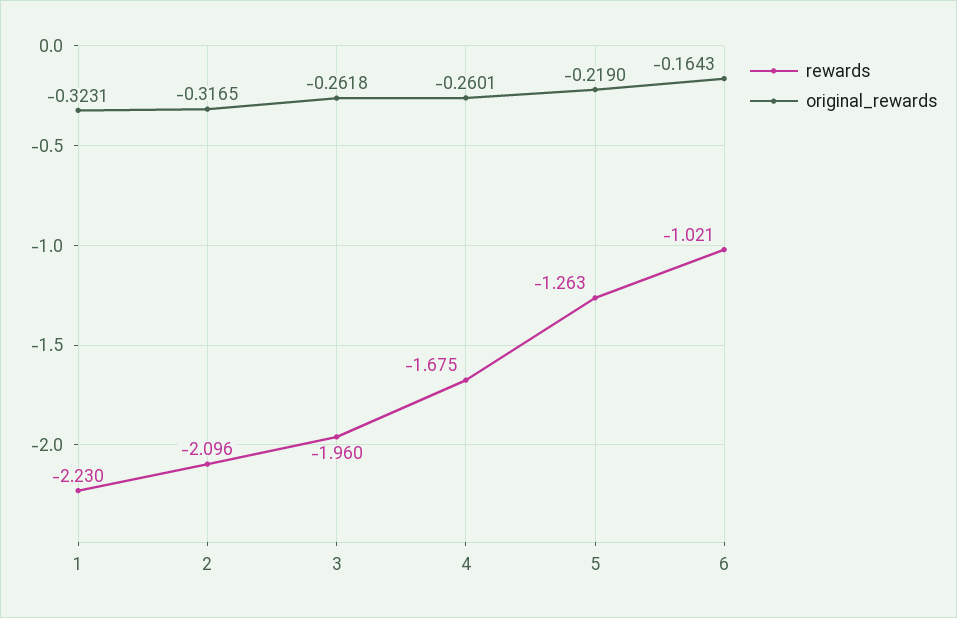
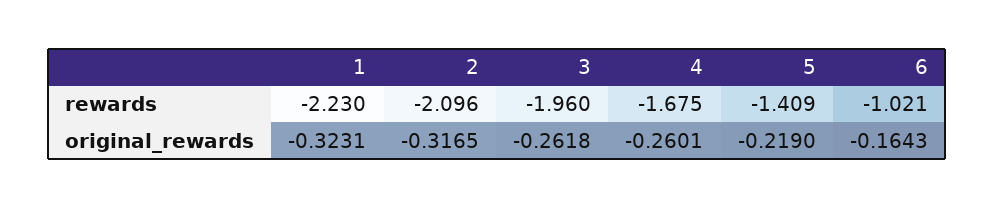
  {
    "rewards": {
      "1": -2.23,
      "2": -2.096,
      "3": -1.96,
      "4": -1.675,
-     "5": -1.263,
+     "5": -1.409,
      "6": -1.021
    },
    "original_rewards": {
      "1": -0.3231,
      "2": -0.3165,
      "3": -0.2618,
      "4": -0.2601,
      "5": -0.219,
      "6": -0.1643
    }
  }

